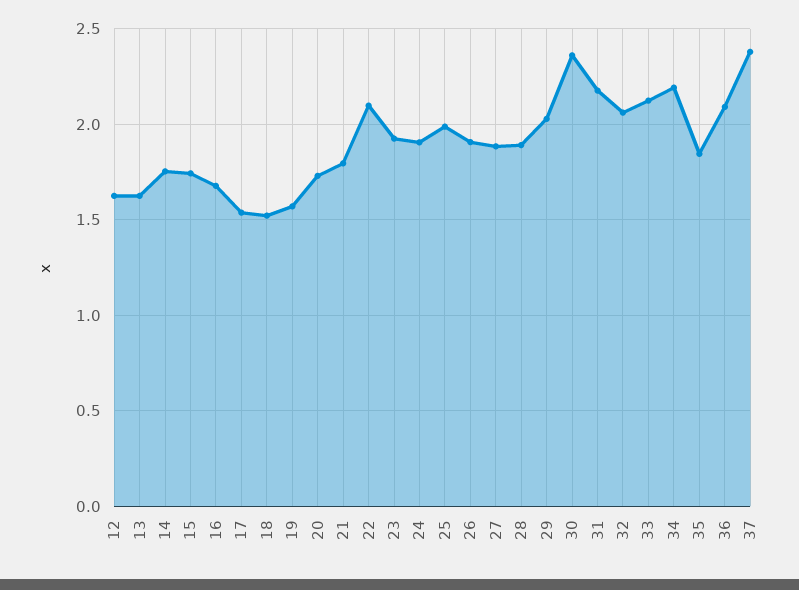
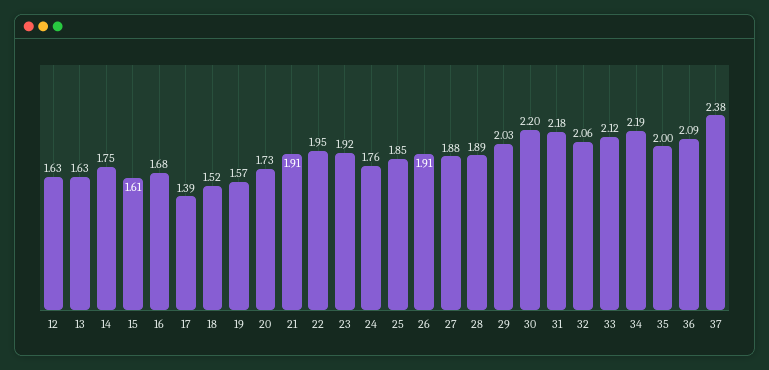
  {
    "12": 1.63,
    "13": 1.63,
    "14": 1.75,
-   "15": 1.75,
+   "15": 1.61,
    "16": 1.68,
-   "17": 1.55,
+   "17": 1.39,
    "18": 1.52,
    "19": 1.57,
    "20": 1.73,
-   "21": 1.8,
+   "21": 1.91,
-   "22": 2.1,
+   "22": 1.95,
    "23": 1.92,
-   "24": 1.9,
+   "24": 1.76,
-   "25": 2,
+   "25": 1.85,
    "26": 1.91,
    "27": 1.88,
    "28": 1.89,
    "29": 2.03,
-   "30": 2.35,
+   "30": 2.2,
    "31": 2.18,
    "32": 2.06,
    "33": 2.12,
    "34": 2.19,
-   "35": 1.85,
+   "35": 2,
    "36": 2.09,
    "37": 2.38
  }

